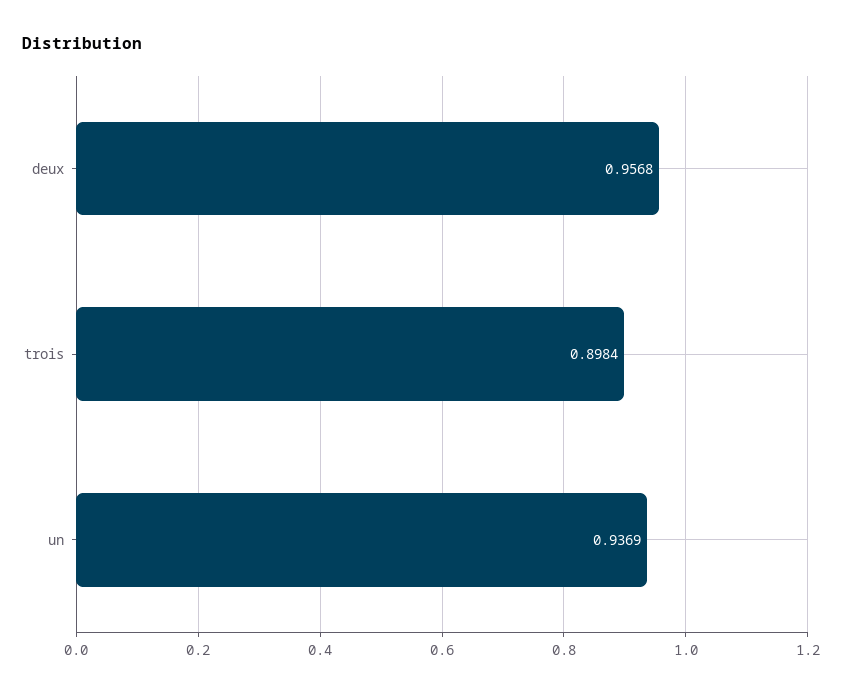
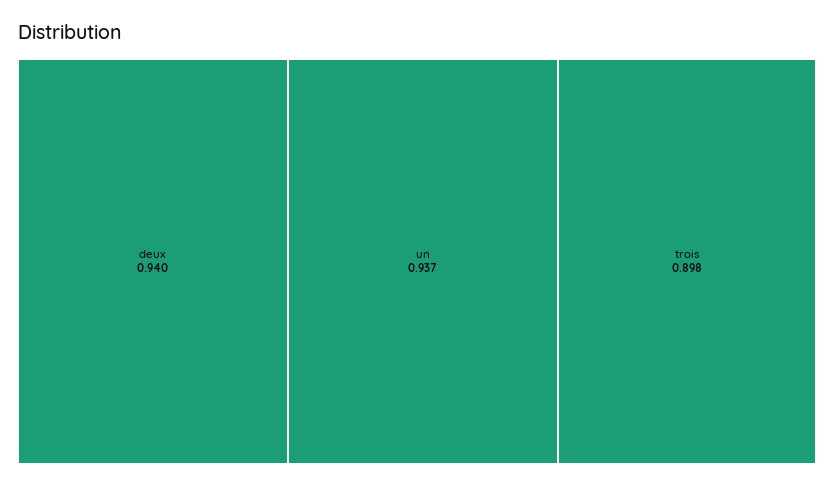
  {
-   "deux": 0.9568,
+   "deux": 0.94,
    "trois": 0.8984,
    "un": 0.9369
  }

